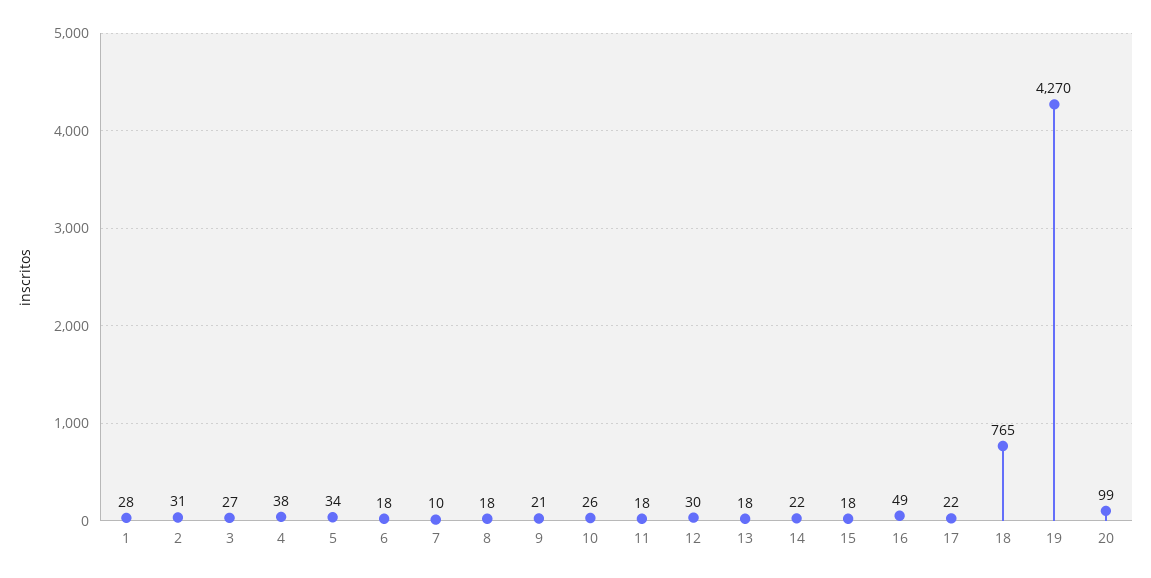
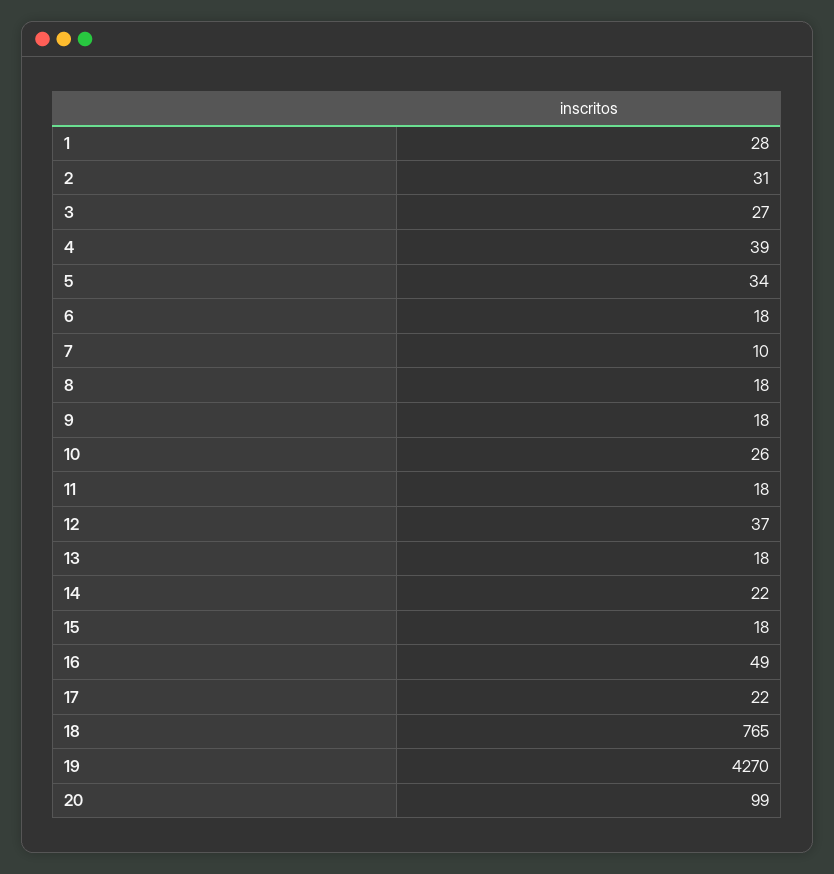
  {
    "1": 28,
    "2": 31,
    "3": 27,
-   "4": 38,
+   "4": 39,
    "5": 34,
    "6": 18,
    "7": 10,
    "8": 18,
-   "9": 21,
+   "9": 18,
    "10": 26,
    "11": 18,
-   "12": 30,
+   "12": 37,
    "13": 18,
    "14": 22,
    "15": 18,
    "16": 49,
    "17": 22,
    "18": 765,
    "19": 4270,
    "20": 99
  }

